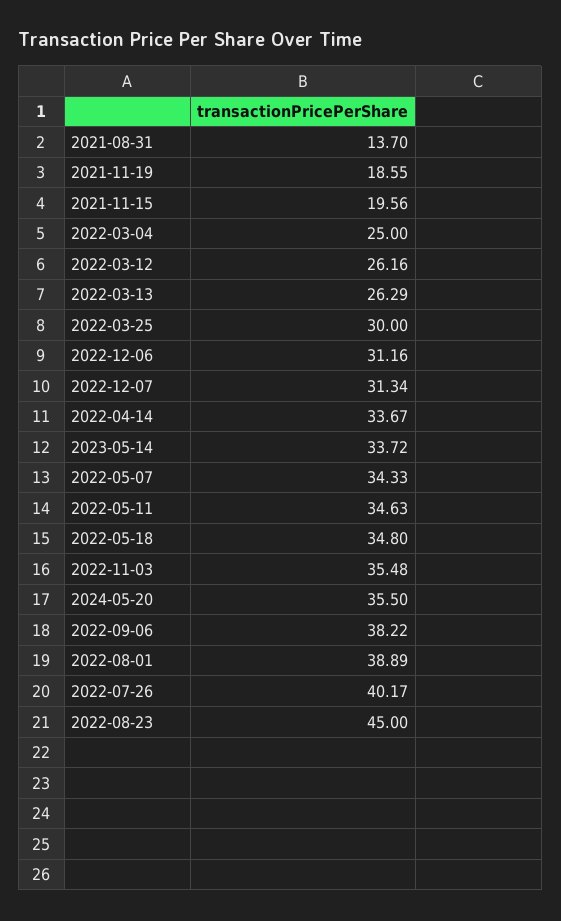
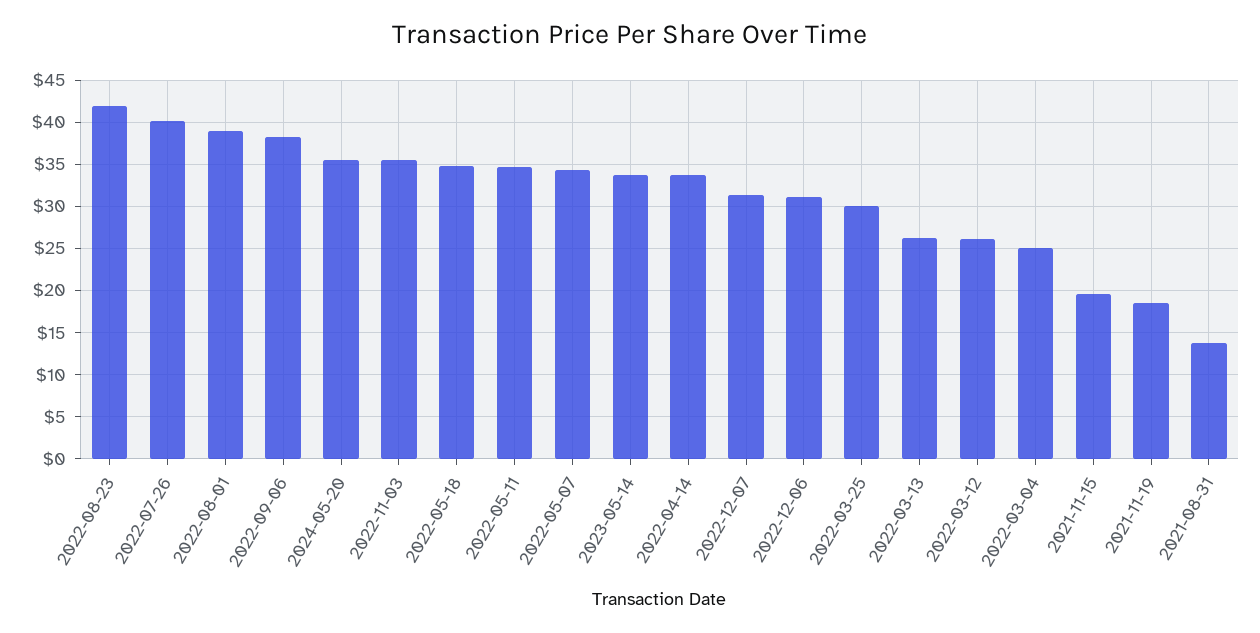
  {
    "2021-08-31": 13.7,
    "2021-11-19": 18.55,
    "2021-11-15": 19.56,
    "2022-03-04": 25,
    "2022-03-12": 26.16,
    "2022-03-13": 26.29,
    "2022-03-25": 30,
    "2022-12-06": 31.16,
    "2022-12-07": 31.34,
    "2022-04-14": 33.67,
    "2023-05-14": 33.72,
    "2022-05-07": 34.33,
    "2022-05-11": 34.63,
    "2022-05-18": 34.8,
    "2022-11-03": 35.48,
    "2024-05-20": 35.5,
    "2022-09-06": 38.22,
    "2022-08-01": 38.89,
    "2022-07-26": 40.17,
-   "2022-08-23": 45
+   "2022-08-23": 42
  }

